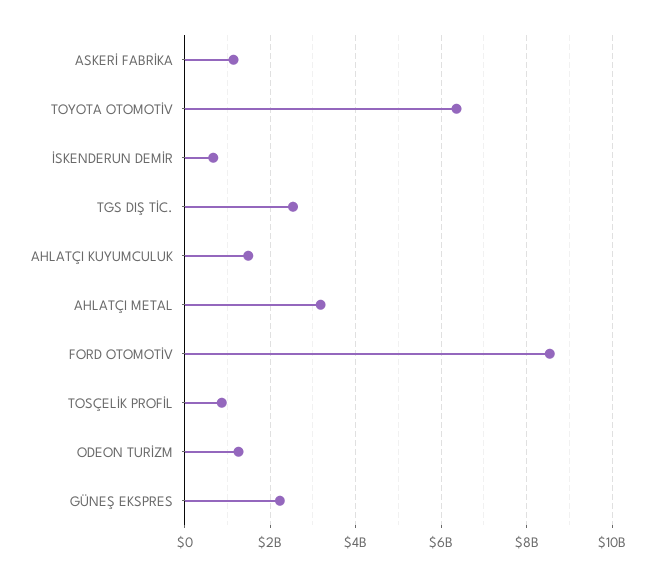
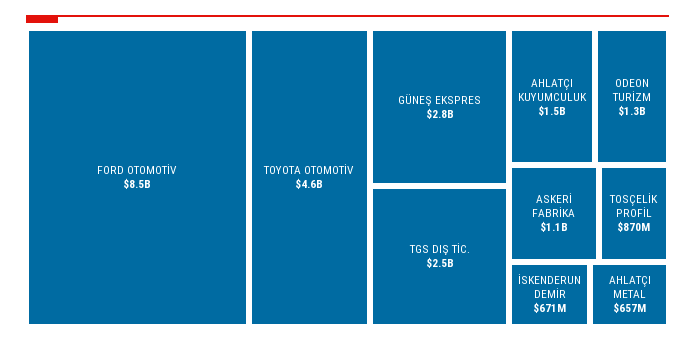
  {
    "ASKERİ FABRİKA": 1100000000,
-   "TOYOTA OTOMOTİV": 6400000000,
+   "TOYOTA OTOMOTİV": 4600000000,
    "İSKENDERUN DEMİR": 671000000,
    "TGS DIŞ TİC.": 2500000000,
    "AHLATÇI KUYUMCULUK": 1500000000,
-   "AHLATÇI METAL": 3200000000,
+   "AHLATÇI METAL": 657000000,
    "FORD OTOMOTİV": 8500000000,
    "TOSÇELİK PROFİL": 870000000,
    "ODEON TURİZM": 1300000000,
-   "GÜNEŞ EKSPRES": 2200000000
+   "GÜNEŞ EKSPRES": 2800000000
  }

